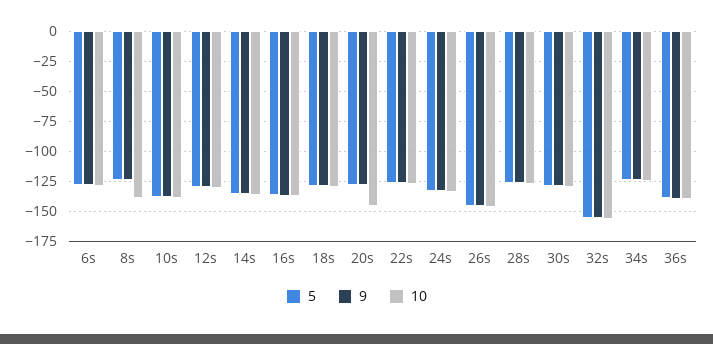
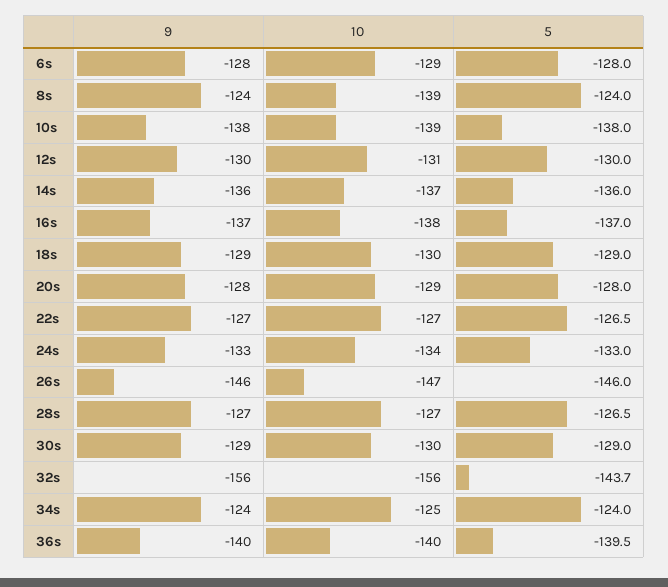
  {
    "5": {
      "6s": -128,
      "8s": -124,
      "10s": -138,
      "12s": -130,
      "14s": -136,
      "16s": -137,
      "18s": -129,
      "20s": -128,
      "22s": -126.5,
      "24s": -133,
      "26s": -146,
      "28s": -126.5,
      "30s": -129,
-     "32s": -155,
+     "32s": -143.7,
      "34s": -124,
      "36s": -139.5
    },
    "9": {
      "6s": -128,
      "8s": -124,
      "10s": -138,
      "12s": -130,
      "14s": -136,
      "16s": -137,
      "18s": -129,
      "20s": -128,
      "22s": -127,
      "24s": -133,
      "26s": -146,
      "28s": -127,
      "30s": -129,
      "32s": -156,
      "34s": -124,
      "36s": -140
    },
    "10": {
      "6s": -129,
      "8s": -139,
      "10s": -139,
      "12s": -131,
      "14s": -137,
      "16s": -138,
      "18s": -130,
-     "20s": -145,
+     "20s": -129,
      "22s": -127,
      "24s": -134,
      "26s": -147,
      "28s": -127,
      "30s": -130,
      "32s": -156,
      "34s": -125,
      "36s": -140
    }
  }

